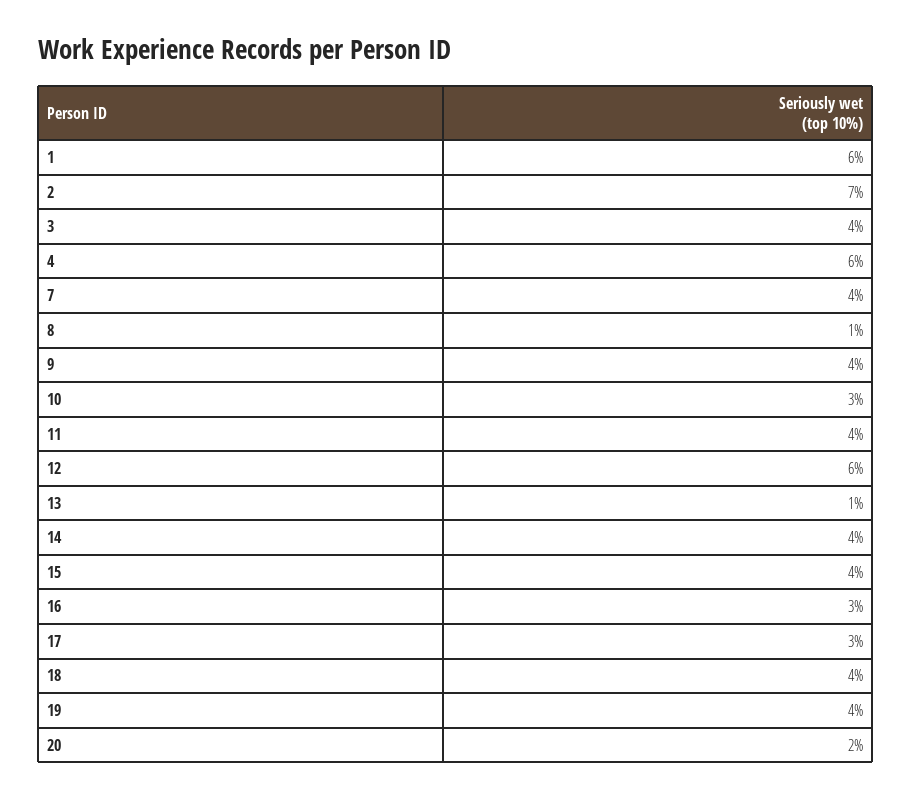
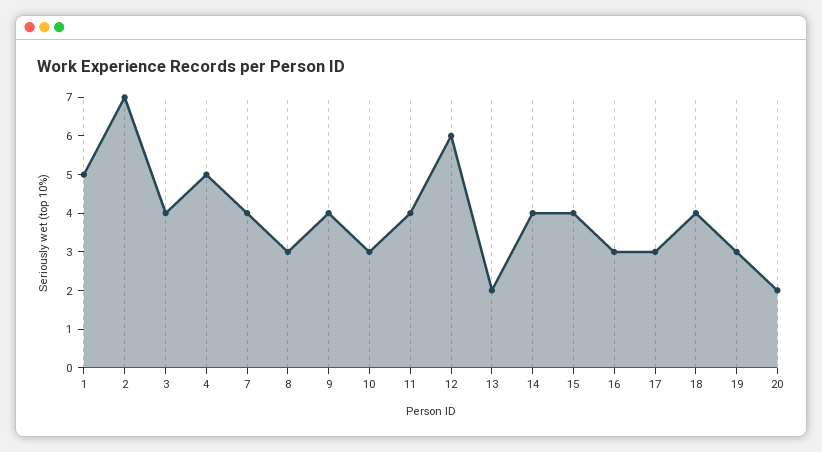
  {
-   "1": 6,
+   "1": 5,
    "2": 7,
    "3": 4,
-   "4": 6,
+   "4": 5,
    "7": 4,
-   "8": 1,
+   "8": 3,
    "9": 4,
    "10": 3,
    "11": 4,
    "12": 6,
-   "13": 1,
+   "13": 2,
    "14": 4,
    "15": 4,
    "16": 3,
    "17": 3,
    "18": 4,
-   "19": 4,
+   "19": 3,
    "20": 2
  }

